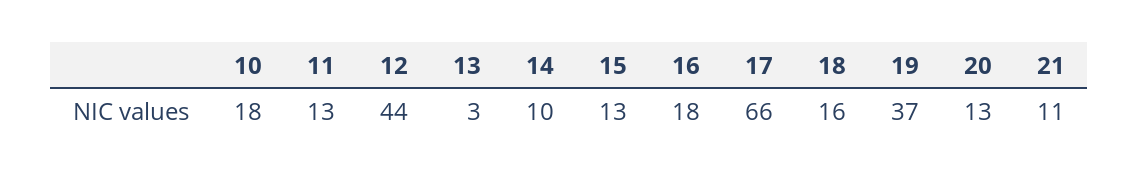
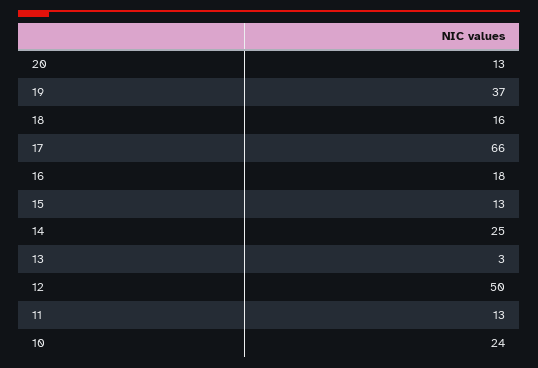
  {
-   "10": 18,
+   "10": 24,
    "11": 13,
-   "12": 44,
+   "12": 50,
    "13": 3,
-   "14": 10,
+   "14": 25,
    "15": 13,
    "16": 18,
    "17": 66,
    "18": 16,
    "19": 37,
-   "20": 13,
+   "20": 13
-   "21": 11
  }

